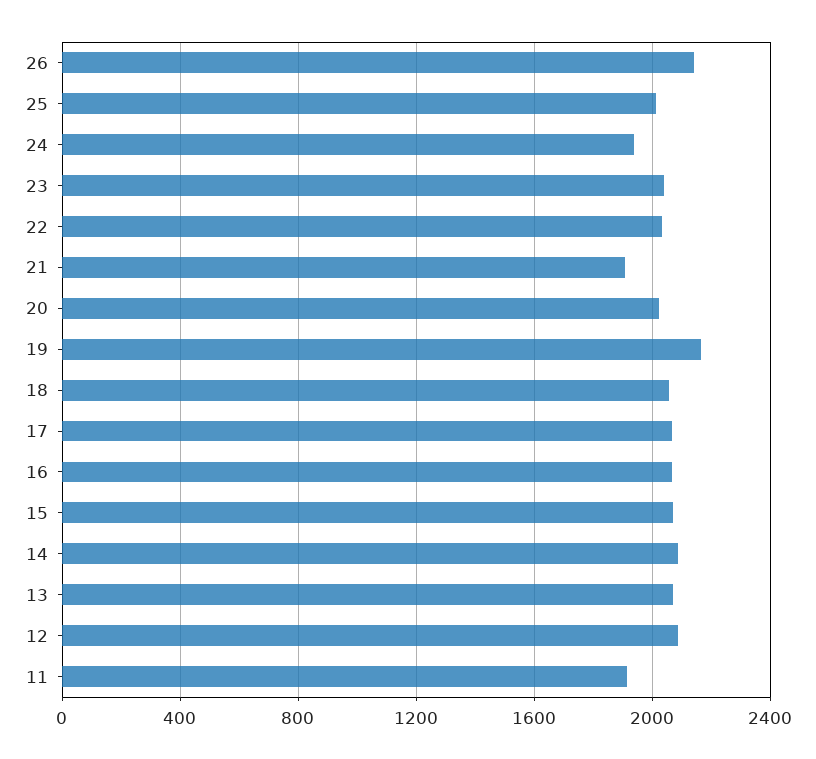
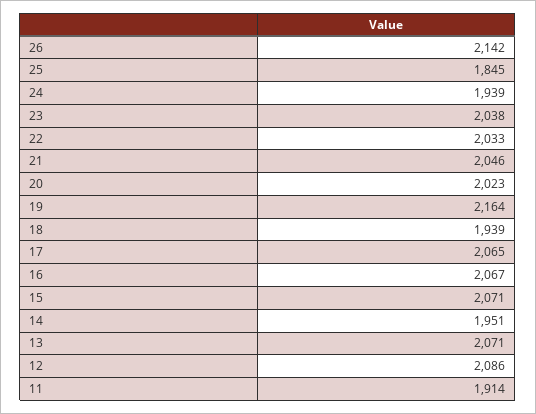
  {
    "26": 2142,
-   "25": 2000,
+   "25": 1845,
    "24": 1939,
    "23": 2038,
    "22": 2033,
-   "21": 1900,
+   "21": 2046,
    "20": 2023,
    "19": 2164,
-   "18": 2050,
+   "18": 1939,
    "17": 2065,
    "16": 2067,
    "15": 2071,
-   "14": 2100,
+   "14": 1951,
    "13": 2071,
    "12": 2086,
    "11": 1914
  }

